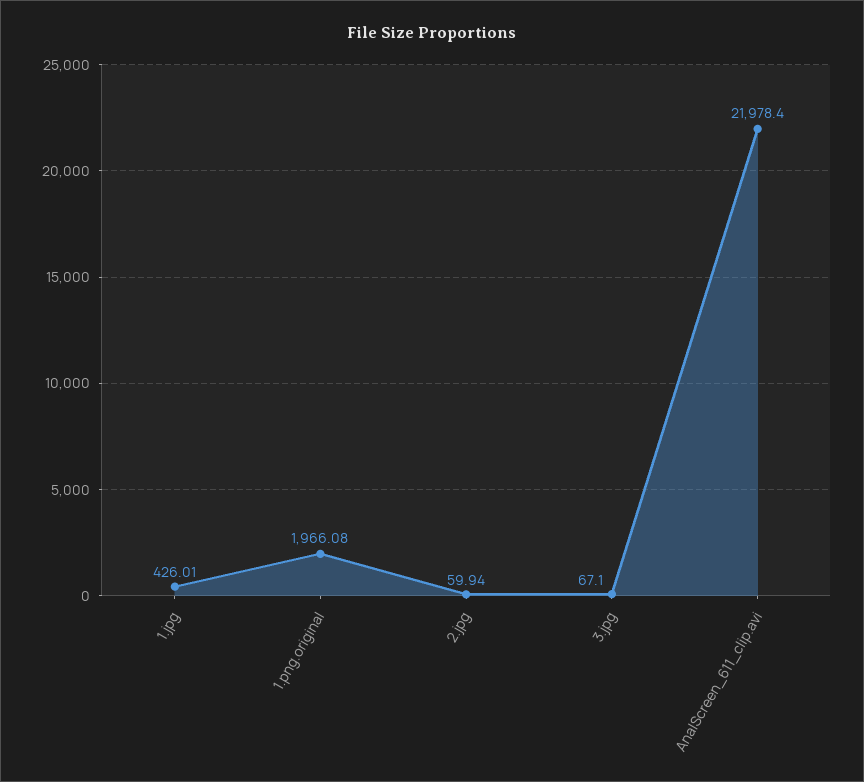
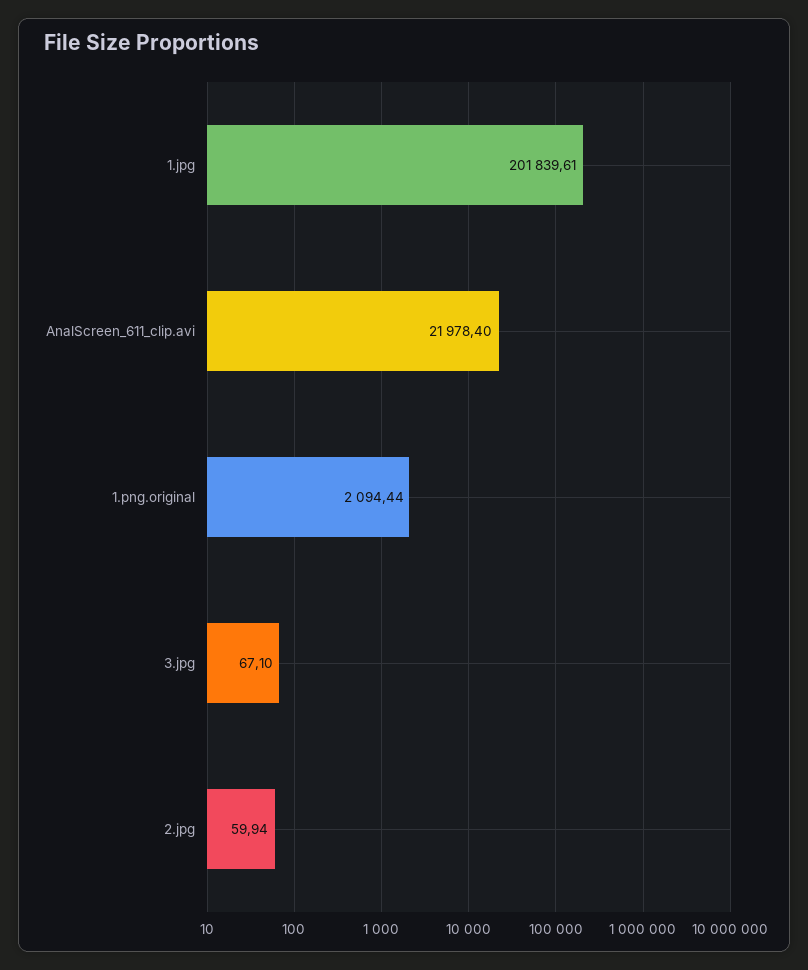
  {
-   "1.jpg": 426.01,
+   "1.jpg": 201839.61,
-   "1.png.original": 1966.08,
+   "1.png.original": 2094.44,
    "2.jpg": 59.94,
    "3.jpg": 67.1,
    "AnalScreen_611_clip.avi": 21978.4
  }

